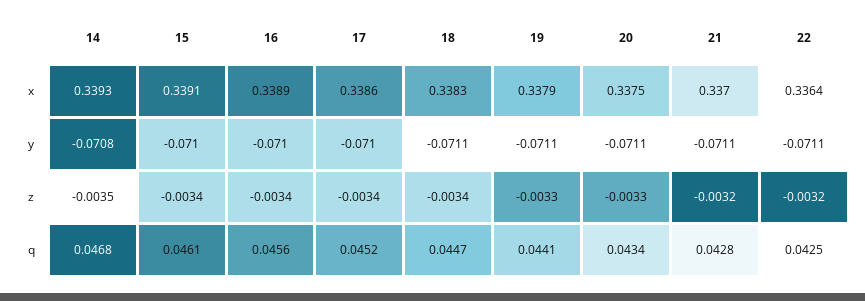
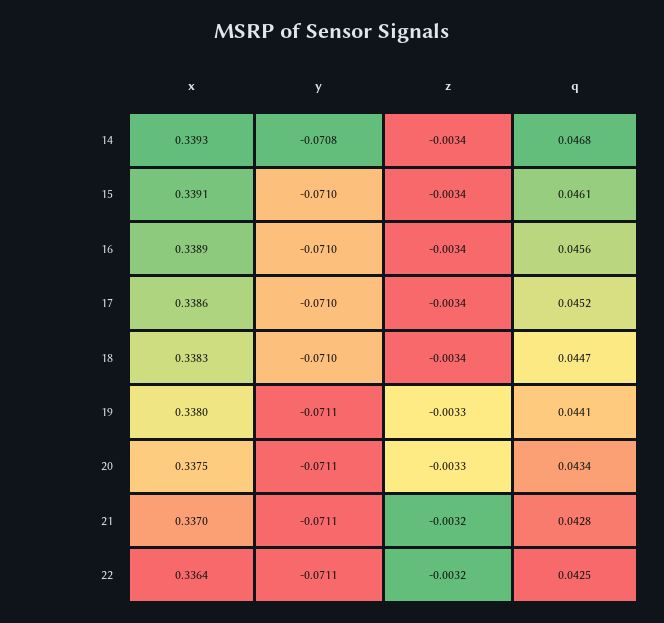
  {
    "14": {
      "x": 0.3393,
      "y": -0.0708,
-     "z": -0.0035,
+     "z": -0.0034,
      "q": 0.0468
    },
    "15": {
      "x": 0.3391,
      "y": -0.071,
      "z": -0.0034,
      "q": 0.0461
    },
    "16": {
      "x": 0.3389,
      "y": -0.071,
      "z": -0.0034,
      "q": 0.0456
    },
    "17": {
      "x": 0.3386,
      "y": -0.071,
      "z": -0.0034,
      "q": 0.0452
    },
    "18": {
      "x": 0.3383,
-     "y": -0.0711,
+     "y": -0.071,
      "z": -0.0034,
      "q": 0.0447
    },
    "19": {
-     "x": 0.3379,
+     "x": 0.338,
      "y": -0.0711,
      "z": -0.0033,
      "q": 0.0441
    },
    "20": {
      "x": 0.3375,
      "y": -0.0711,
      "z": -0.0033,
      "q": 0.0434
    },
    "21": {
      "x": 0.337,
      "y": -0.0711,
      "z": -0.0032,
      "q": 0.0428
    },
    "22": {
      "x": 0.3364,
      "y": -0.0711,
      "z": -0.0032,
      "q": 0.0425
    }
  }

